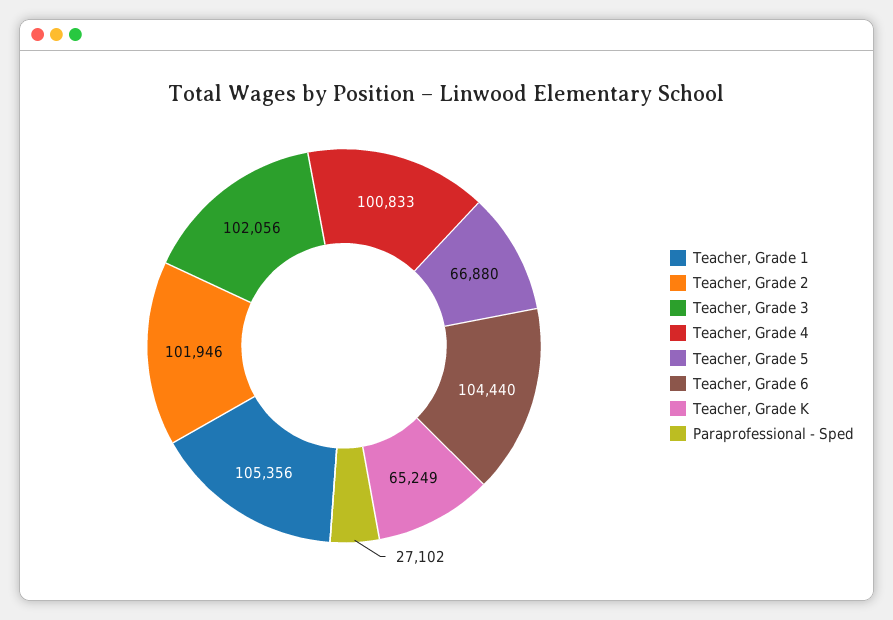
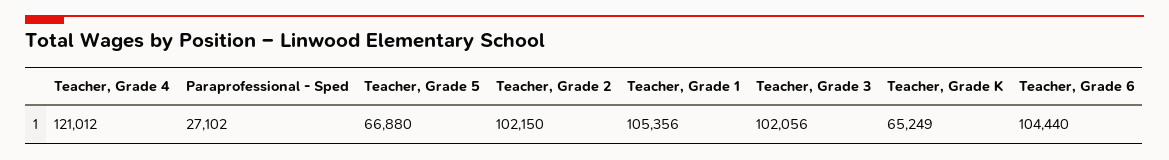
  {
    "Teacher, Grade 1": 105356,
-   "Teacher, Grade 2": 101946,
+   "Teacher, Grade 2": 102150,
    "Teacher, Grade 3": 102056,
-   "Teacher, Grade 4": 100833,
+   "Teacher, Grade 4": 121012,
    "Teacher, Grade 5": 66880,
    "Teacher, Grade 6": 104440,
    "Teacher, Grade K": 65249,
    "Paraprofessional - Sped": 27102
  }

